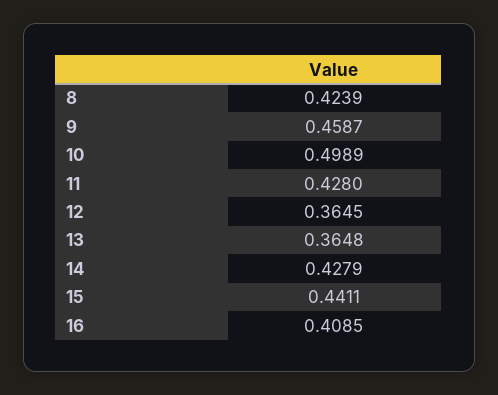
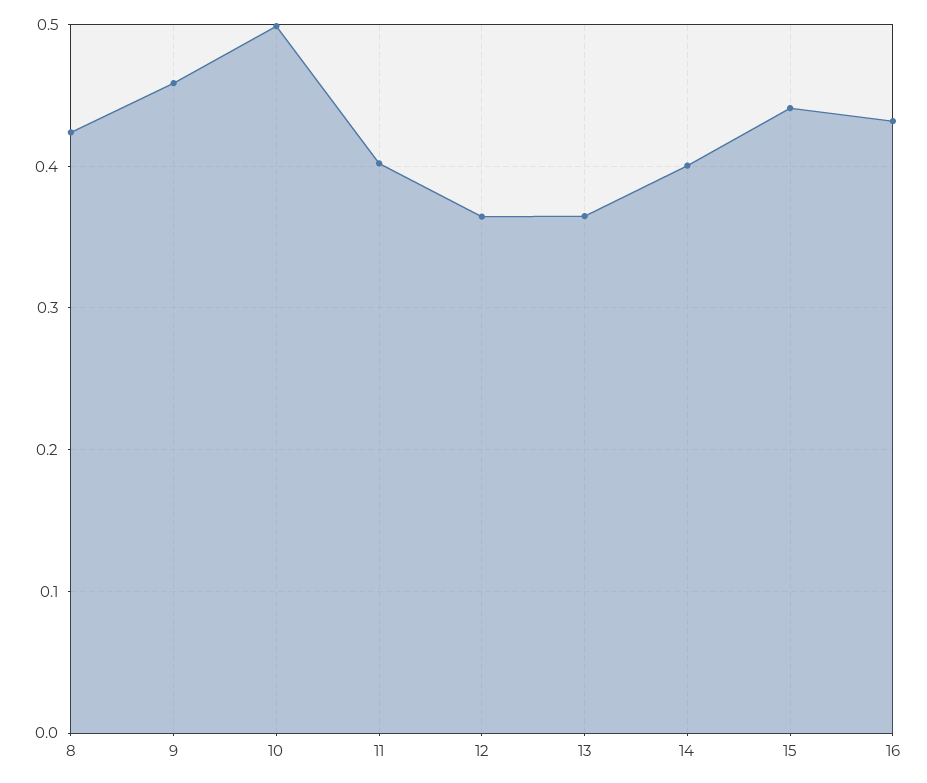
  {
    "8": 0.4239,
    "9": 0.4587,
    "10": 0.4989,
-   "11": 0.428,
+   "11": 0.4,
    "12": 0.3645,
    "13": 0.3648,
-   "14": 0.4279,
+   "14": 0.4,
    "15": 0.4411,
-   "16": 0.4085
+   "16": 0.43
  }

